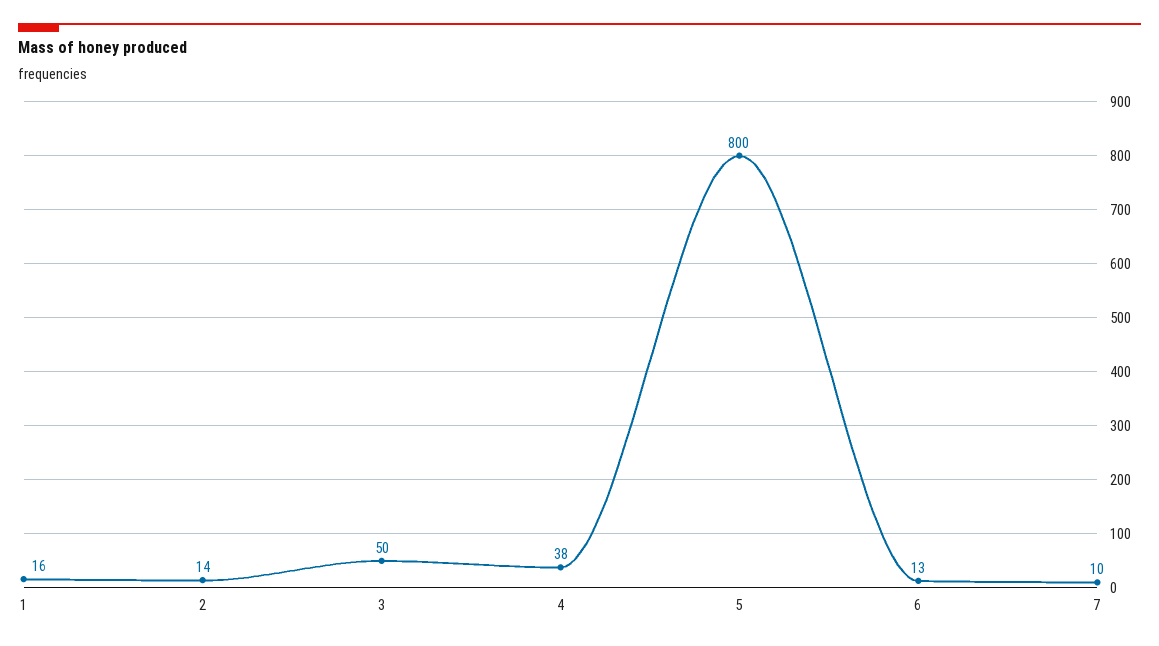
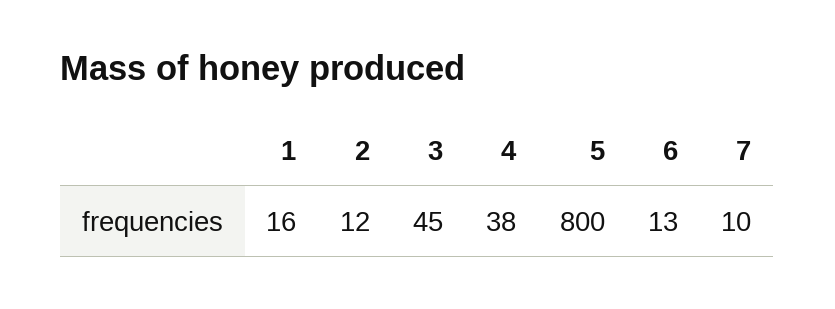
  {
    "1": 16,
-   "2": 14,
+   "2": 12,
-   "3": 50,
+   "3": 45,
    "4": 38,
    "5": 800,
    "6": 13,
    "7": 10
  }

